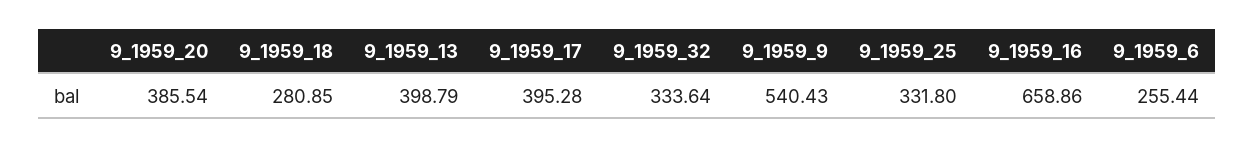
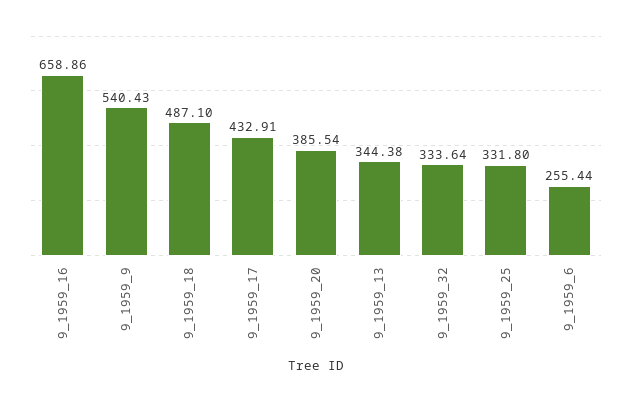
  {
    "9_1959_20": 385.54,
-   "9_1959_18": 280.85,
+   "9_1959_18": 487.1,
-   "9_1959_13": 398.79,
+   "9_1959_13": 344.38,
-   "9_1959_17": 395.28,
+   "9_1959_17": 432.91,
    "9_1959_32": 333.64,
    "9_1959_9": 540.43,
    "9_1959_25": 331.8,
    "9_1959_16": 658.86,
    "9_1959_6": 255.44
  }

